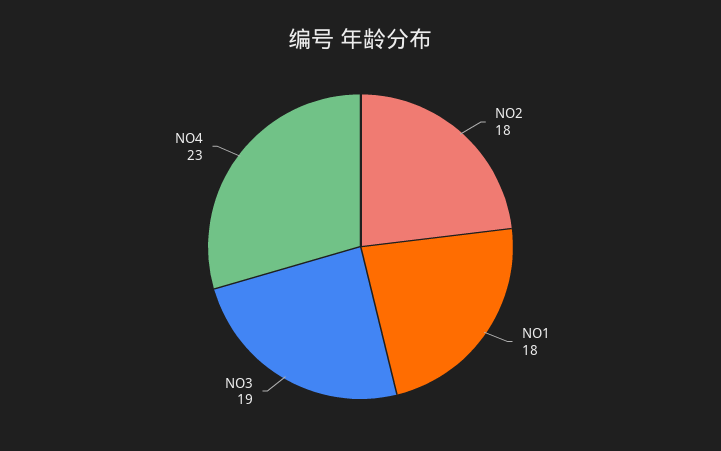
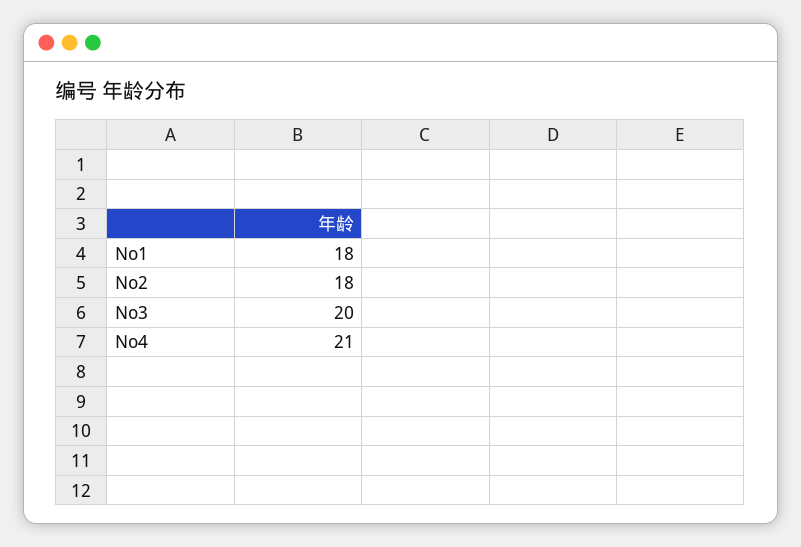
  {
    "NO2": 18,
    "NO1": 18,
-   "NO3": 19,
+   "NO3": 20,
-   "NO4": 23
+   "NO4": 21
  }

